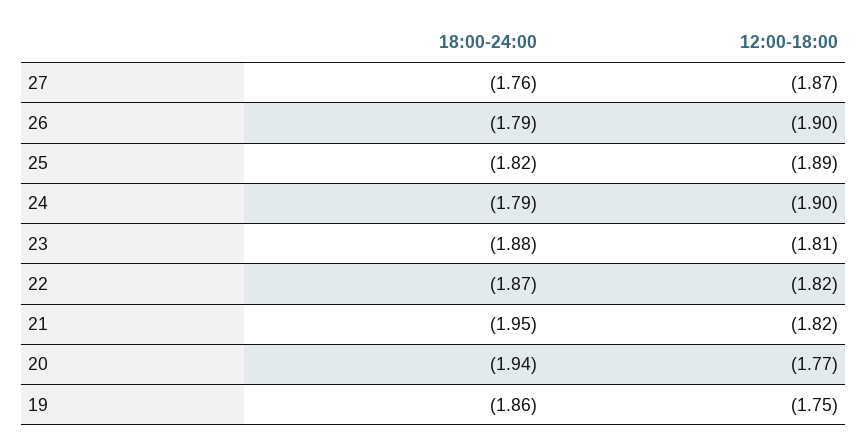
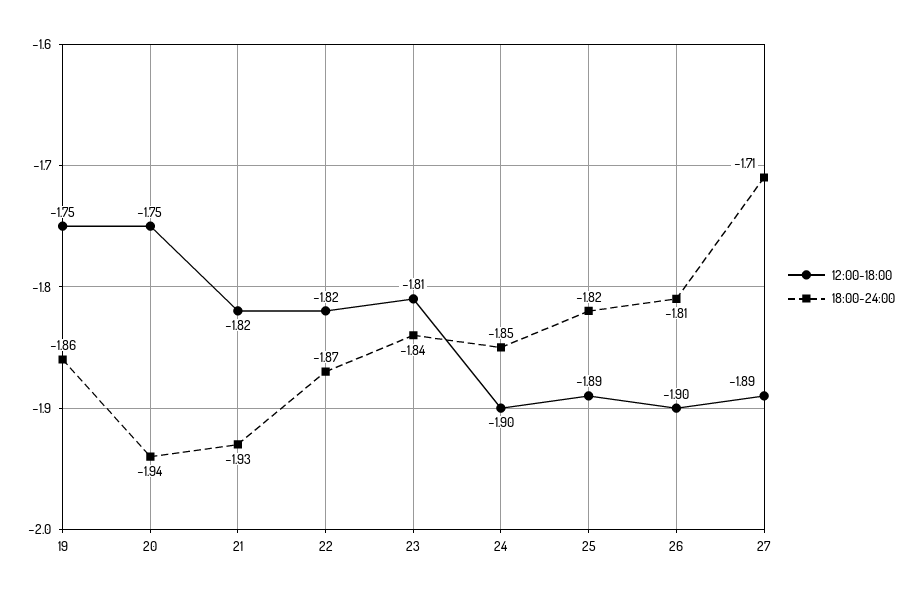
  {
    "18:00-24:00": {
-     "27": -1.76,
+     "27": -1.71,
-     "26": -1.79,
+     "26": -1.81,
      "25": -1.82,
-     "24": -1.79,
+     "24": -1.85,
-     "23": -1.88,
+     "23": -1.84,
      "22": -1.87,
-     "21": -1.95,
+     "21": -1.93,
      "20": -1.94,
      "19": -1.86
    },
    "12:00-18:00": {
-     "27": -1.87,
+     "27": -1.89,
      "26": -1.9,
      "25": -1.89,
      "24": -1.9,
      "23": -1.81,
      "22": -1.82,
      "21": -1.82,
-     "20": -1.77,
+     "20": -1.75,
      "19": -1.75
    }
  }

